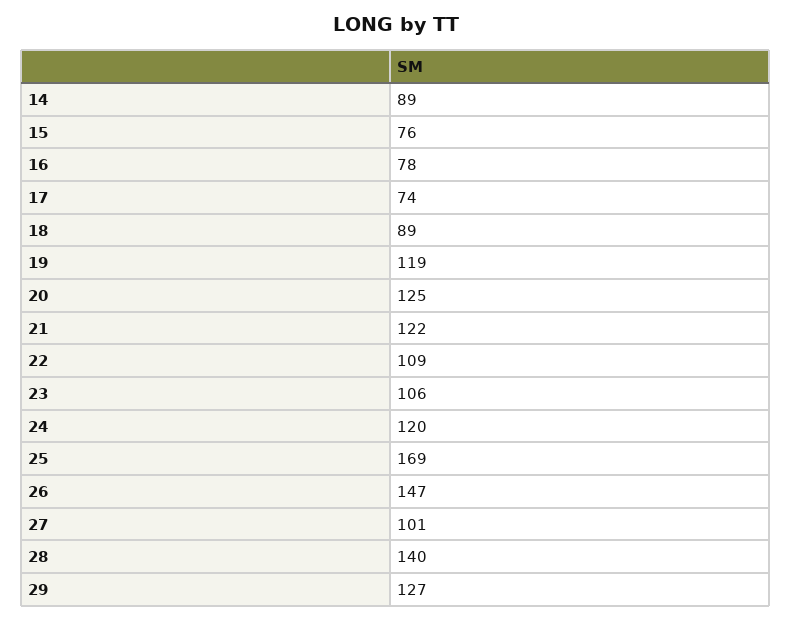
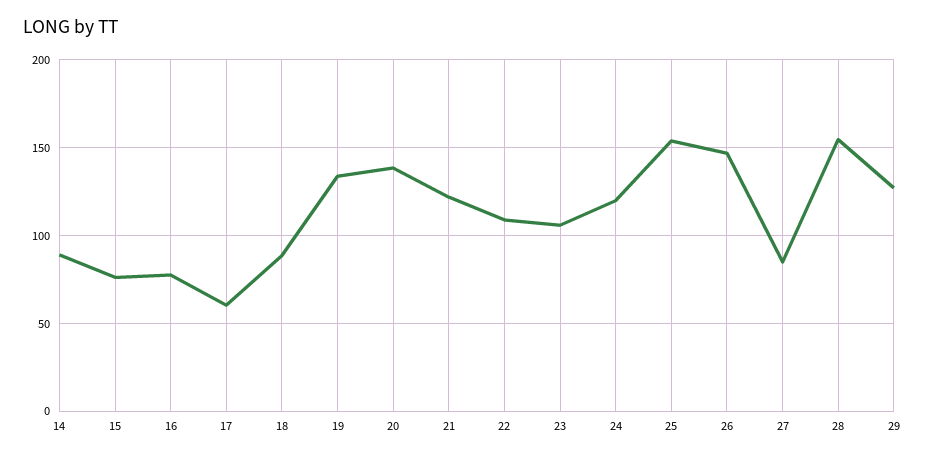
  {
    "14": 89,
    "15": 76,
    "16": 78,
-   "17": 74,
+   "17": 60,
    "18": 89,
-   "19": 119,
+   "19": 135,
-   "20": 125,
+   "20": 140,
    "21": 122,
    "22": 109,
    "23": 106,
    "24": 120,
-   "25": 169,
+   "25": 155,
    "26": 147,
-   "27": 101,
+   "27": 85,
-   "28": 140,
+   "28": 155,
    "29": 127
  }

